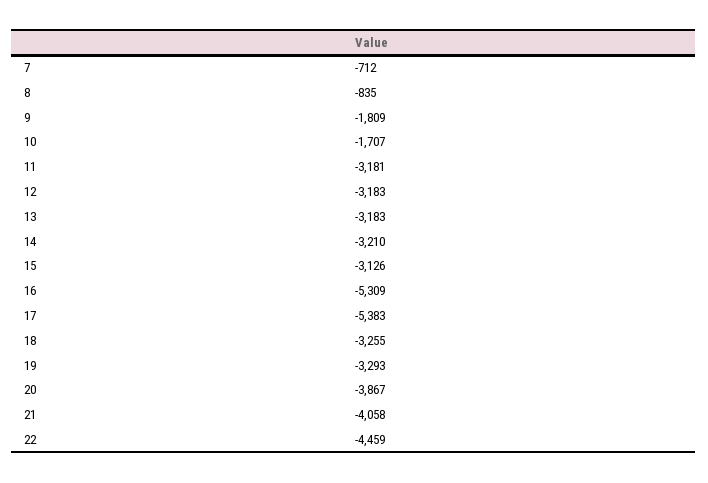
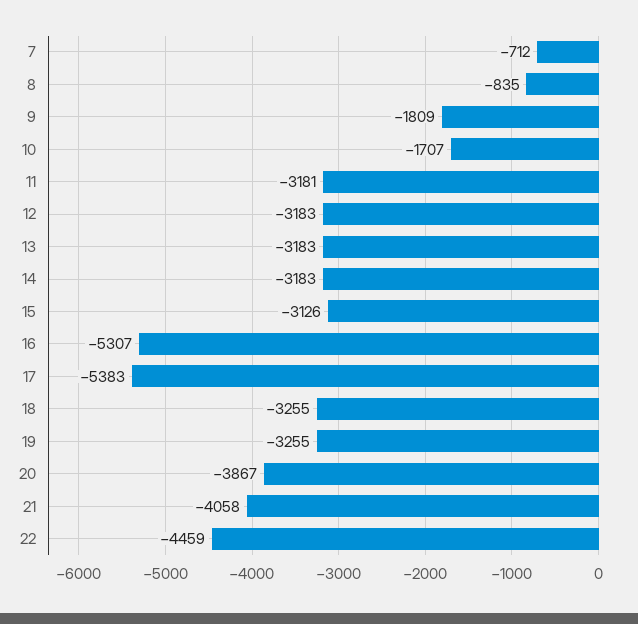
  {
    "7": -712,
    "8": -835,
    "9": -1809,
    "10": -1707,
    "11": -3181,
    "12": -3183,
    "13": -3183,
-   "14": -3210,
+   "14": -3183,
    "15": -3126,
-   "16": -5309,
+   "16": -5307,
    "17": -5383,
    "18": -3255,
-   "19": -3293,
+   "19": -3255,
    "20": -3867,
    "21": -4058,
    "22": -4459
  }

